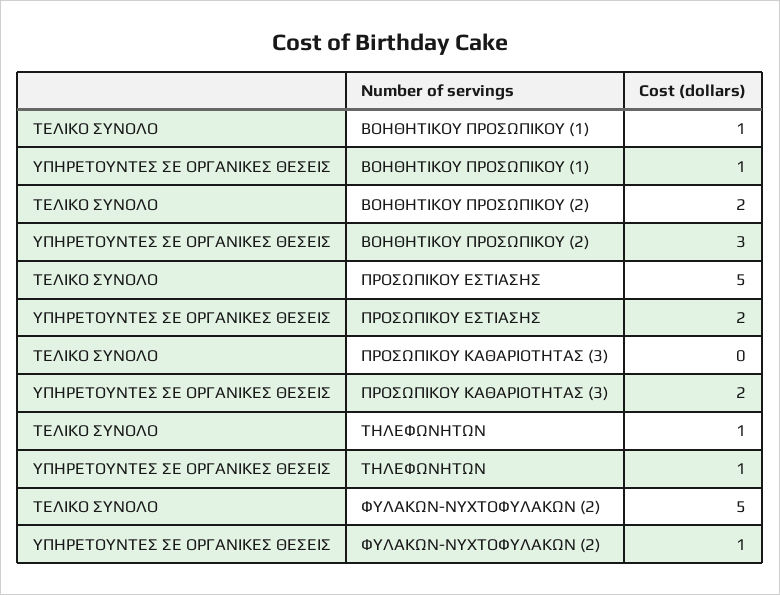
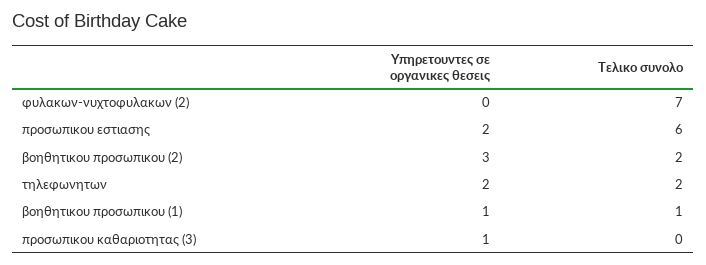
  {
    "ΤΕΛΙΚΟ ΣΥΝΟΛΟ": {
      "ΒΟΗΘΗΤΙΚΟΥ ΠΡΟΣΩΠΙΚΟΥ (1)": 1,
      "ΒΟΗΘΗΤΙΚΟΥ ΠΡΟΣΩΠΙΚΟΥ (2)": 2,
-     "ΠΡΟΣΩΠΙΚΟΥ ΕΣΤΙΑΣΗΣ": 5,
+     "ΠΡΟΣΩΠΙΚΟΥ ΕΣΤΙΑΣΗΣ": 6,
      "ΠΡΟΣΩΠΙΚΟΥ ΚΑΘΑΡΙΟΤΗΤΑΣ (3)": 0,
-     "ΤΗΛΕΦΩΝΗΤΩΝ": 1,
+     "ΤΗΛΕΦΩΝΗΤΩΝ": 2,
-     "ΦΥΛΑΚΩΝ-ΝΥΧΤΟΦΥΛΑΚΩΝ (2)": 5
+     "ΦΥΛΑΚΩΝ-ΝΥΧΤΟΦΥΛΑΚΩΝ (2)": 7
    },
    "ΥΠΗΡΕΤΟΥΝΤΕΣ ΣΕ ΟΡΓΑΝΙΚΕΣ ΘΕΣΕΙΣ": {
      "ΒΟΗΘΗΤΙΚΟΥ ΠΡΟΣΩΠΙΚΟΥ (1)": 1,
      "ΒΟΗΘΗΤΙΚΟΥ ΠΡΟΣΩΠΙΚΟΥ (2)": 3,
      "ΠΡΟΣΩΠΙΚΟΥ ΕΣΤΙΑΣΗΣ": 2,
-     "ΠΡΟΣΩΠΙΚΟΥ ΚΑΘΑΡΙΟΤΗΤΑΣ (3)": 2,
+     "ΠΡΟΣΩΠΙΚΟΥ ΚΑΘΑΡΙΟΤΗΤΑΣ (3)": 1,
-     "ΤΗΛΕΦΩΝΗΤΩΝ": 1,
+     "ΤΗΛΕΦΩΝΗΤΩΝ": 2,
-     "ΦΥΛΑΚΩΝ-ΝΥΧΤΟΦΥΛΑΚΩΝ (2)": 1
+     "ΦΥΛΑΚΩΝ-ΝΥΧΤΟΦΥΛΑΚΩΝ (2)": 0
    }
  }

